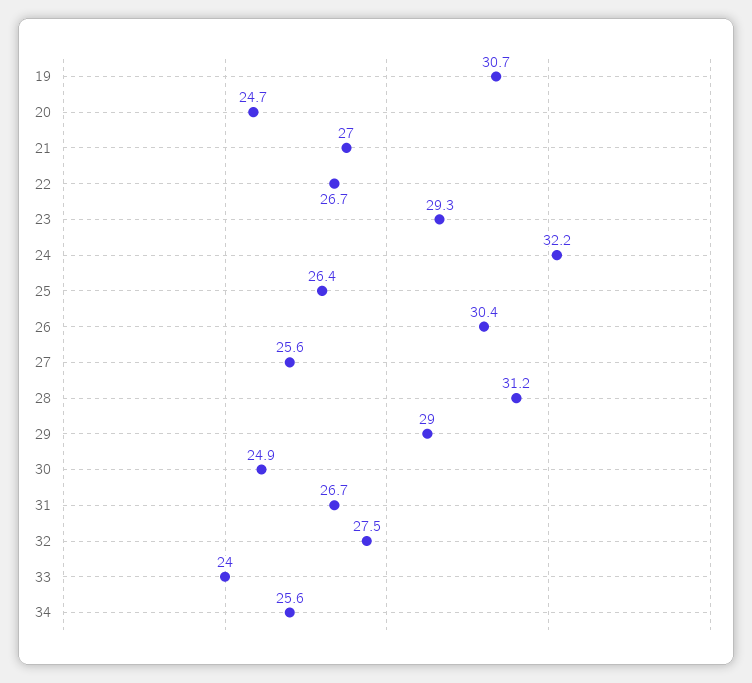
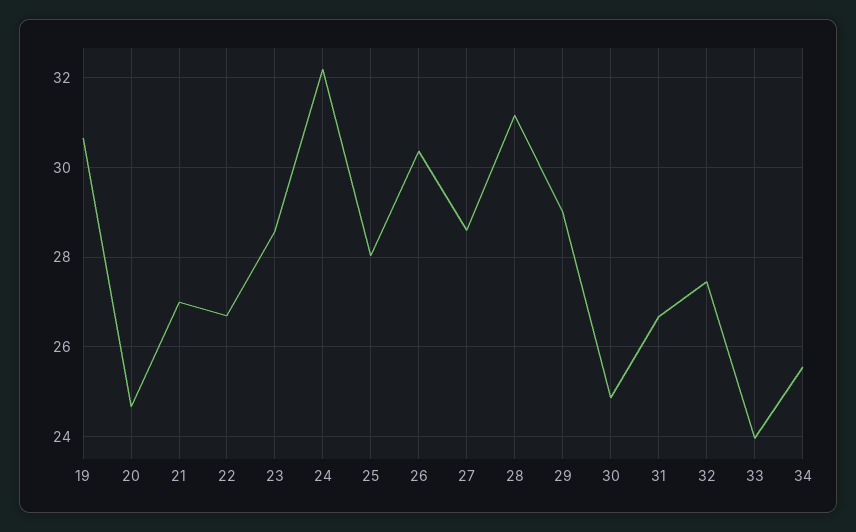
  {
    "19": 30.7,
    "20": 24.7,
    "21": 27,
    "22": 26.7,
-   "23": 29.3,
+   "23": 28.6,
    "24": 32.2,
-   "25": 26.4,
+   "25": 28,
    "26": 30.4,
-   "27": 25.6,
+   "27": 28.6,
    "28": 31.2,
    "29": 29,
    "30": 24.9,
    "31": 26.7,
    "32": 27.5,
    "33": 24,
    "34": 25.6
  }

